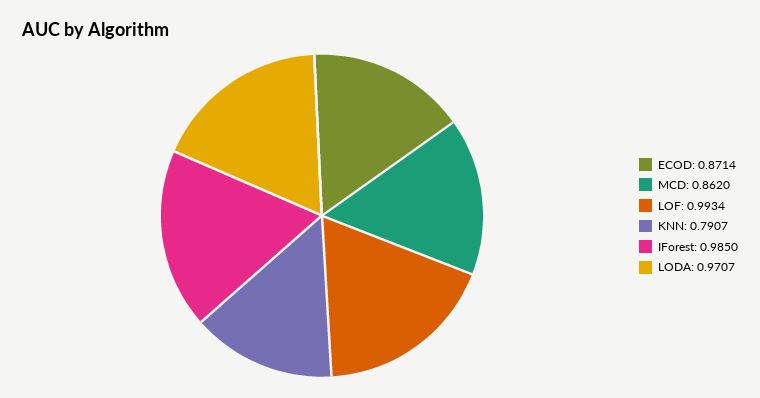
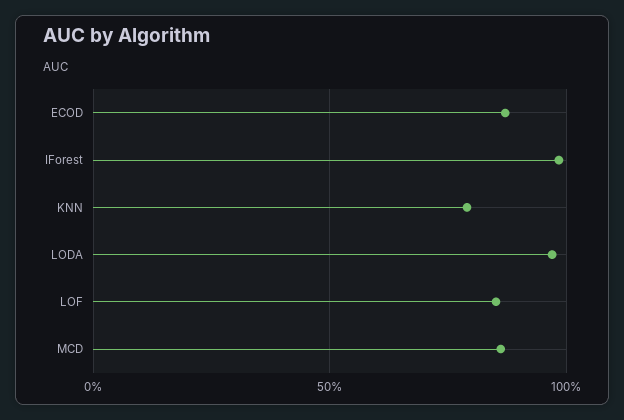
  {
    "ECOD": 0.8714,
    "MCD": 0.862,
-   "LOF": 0.9934,
+   "LOF": 0.85,
    "KNN": 0.7907,
    "IForest": 0.985,
    "LODA": 0.9707
  }

